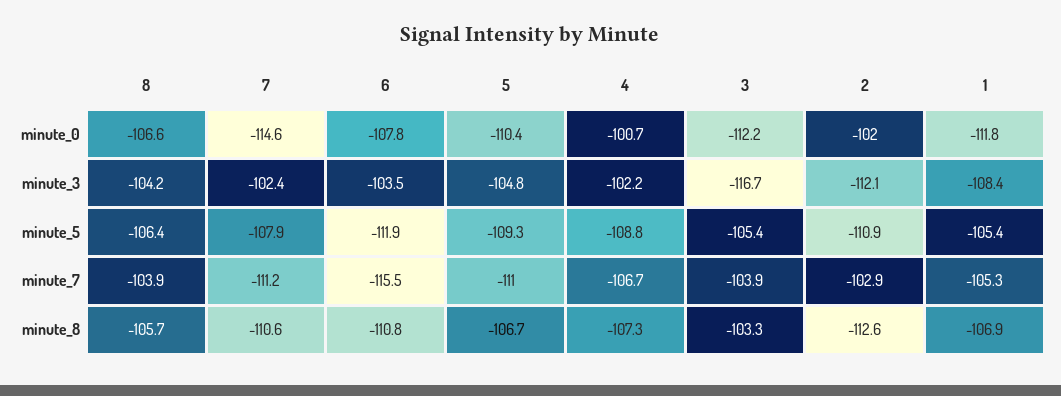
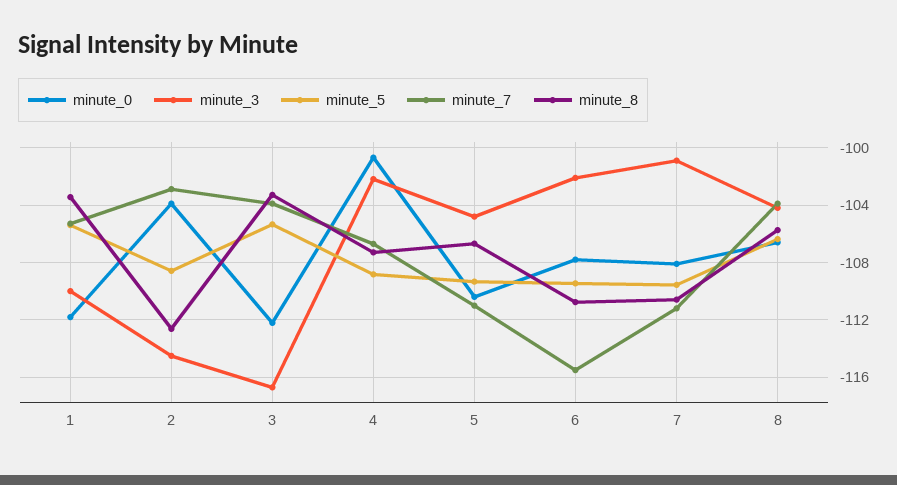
  {
    "minute_0": {
      "8": -106.6,
-     "7": -114.6,
+     "7": -108,
      "6": -107.8,
      "5": -110.4,
      "4": -100.7,
      "3": -112.2,
-     "2": -102,
+     "2": -104,
      "1": -111.8
    },
    "minute_3": {
      "8": -104.2,
-     "7": -102.4,
+     "7": -101,
-     "6": -103.5,
+     "6": -102,
      "5": -104.8,
      "4": -102.2,
      "3": -116.7,
-     "2": -112.1,
+     "2": -114.5,
-     "1": -108.4
+     "1": -110
    },
    "minute_5": {
      "8": -106.4,
-     "7": -107.9,
+     "7": -109.5,
-     "6": -111.9,
+     "6": -109.5,
      "5": -109.3,
      "4": -108.8,
      "3": -105.4,
-     "2": -110.9,
+     "2": -108.5,
      "1": -105.4
    },
    "minute_7": {
      "8": -103.9,
      "7": -111.2,
      "6": -115.5,
      "5": -111,
      "4": -106.7,
      "3": -103.9,
      "2": -102.9,
      "1": -105.3
    },
    "minute_8": {
      "8": -105.7,
      "7": -110.6,
      "6": -110.8,
      "5": -106.7,
      "4": -107.3,
      "3": -103.3,
      "2": -112.6,
-     "1": -106.9
+     "1": -103.5
    }
  }

